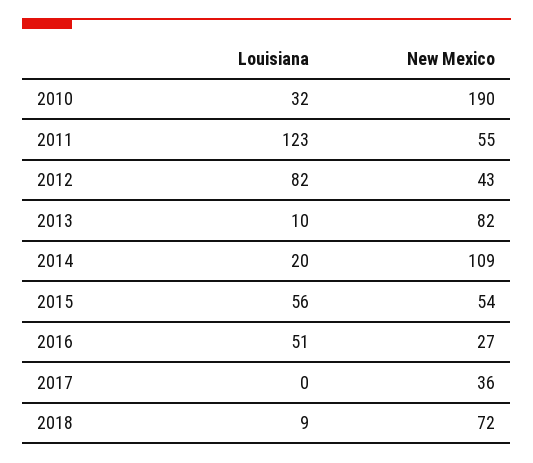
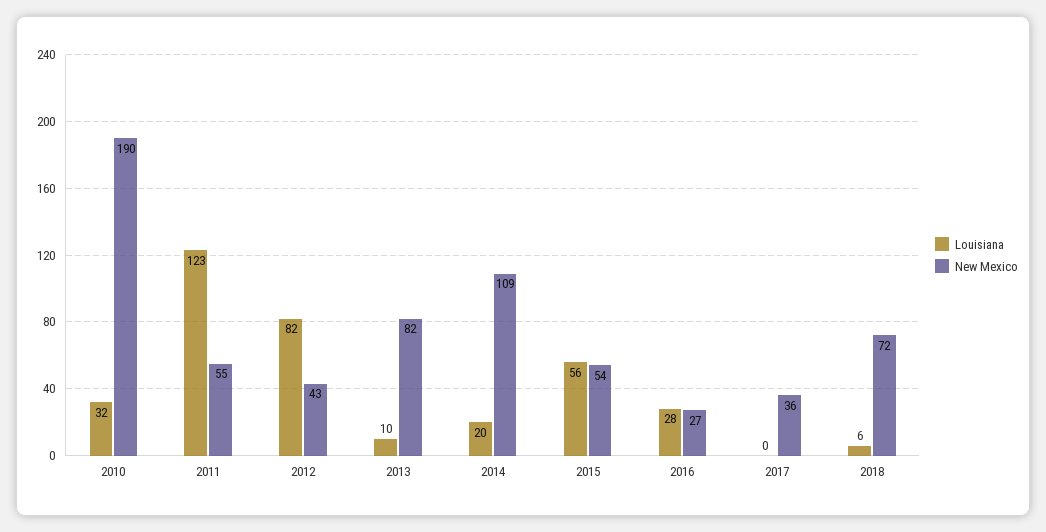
  {
    "Louisiana": {
      "2010": 32,
      "2011": 123,
      "2012": 82,
      "2013": 10,
      "2014": 20,
      "2015": 56,
-     "2016": 51,
+     "2016": 28,
      "2017": 0,
-     "2018": 9
+     "2018": 6
    },
    "New Mexico": {
      "2010": 190,
      "2011": 55,
      "2012": 43,
      "2013": 82,
      "2014": 109,
      "2015": 54,
      "2016": 27,
      "2017": 36,
      "2018": 72
    }
  }

